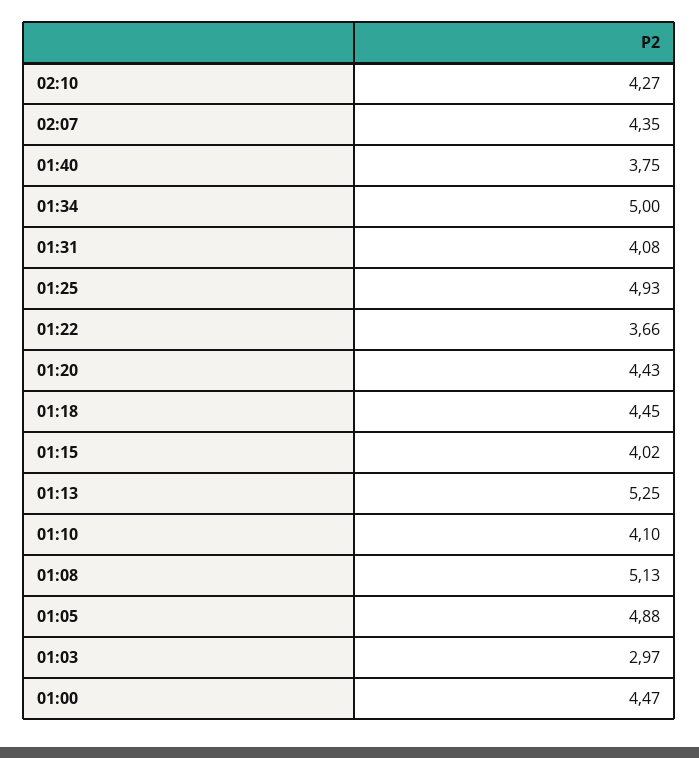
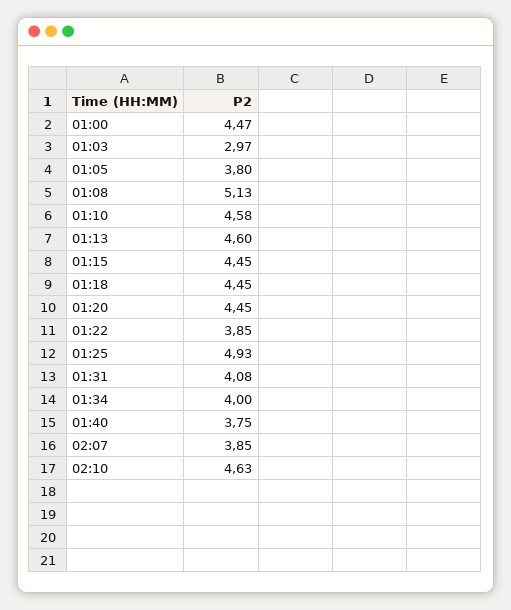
  {
-   "02:10": 4.27,
+   "02:10": 4.63,
-   "02:07": 4.35,
+   "02:07": 3.85,
    "01:40": 3.75,
-   "01:34": 5,
+   "01:34": 4,
    "01:31": 4.08,
    "01:25": 4.93,
-   "01:22": 3.66,
+   "01:22": 3.85,
-   "01:20": 4.43,
+   "01:20": 4.45,
    "01:18": 4.45,
-   "01:15": 4.02,
+   "01:15": 4.45,
-   "01:13": 5.25,
+   "01:13": 4.6,
-   "01:10": 4.1,
+   "01:10": 4.58,
    "01:08": 5.13,
-   "01:05": 4.88,
+   "01:05": 3.8,
    "01:03": 2.97,
    "01:00": 4.47
  }

